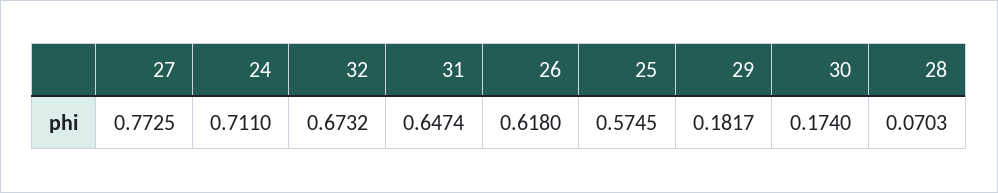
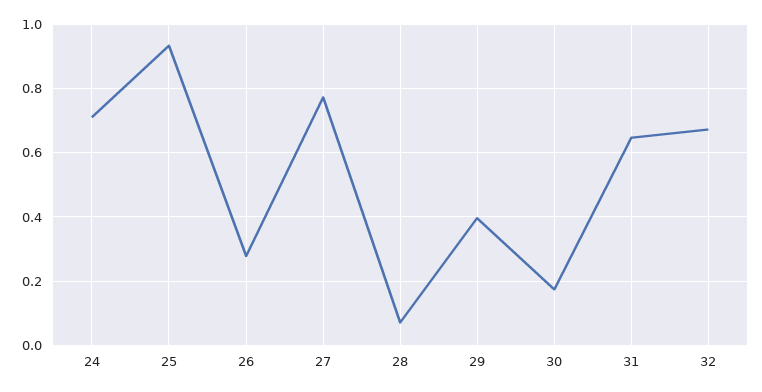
  {
    "27": 0.7725,
    "24": 0.711,
    "32": 0.6732,
    "31": 0.6474,
-   "26": 0.618,
+   "26": 0.28,
-   "25": 0.5745,
+   "25": 0.94,
-   "29": 0.1817,
+   "29": 0.4,
    "30": 0.174,
    "28": 0.0703
  }

